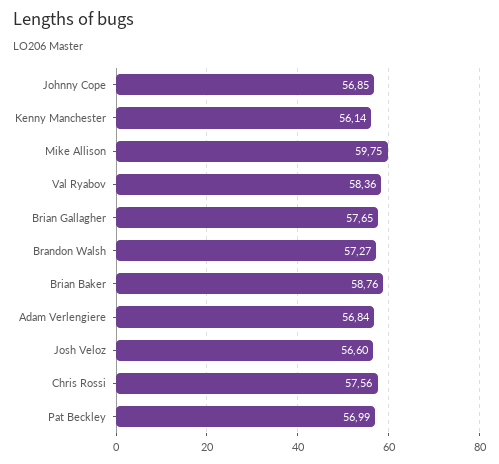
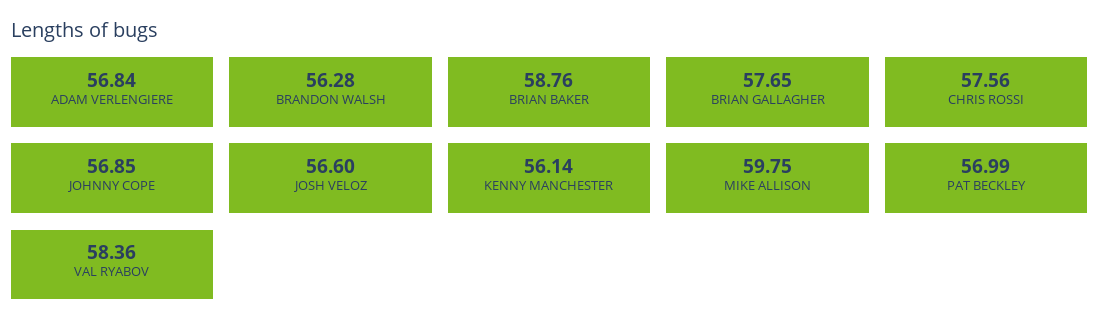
  {
    "Johnny Cope": 56.85,
    "Kenny Manchester": 56.14,
    "Mike Allison": 59.75,
    "Val Ryabov": 58.36,
    "Brian Gallagher": 57.65,
-   "Brandon Walsh": 57.27,
+   "Brandon Walsh": 56.28,
    "Brian Baker": 58.76,
    "Adam Verlengiere": 56.84,
    "Josh Veloz": 56.6,
    "Chris Rossi": 57.56,
    "Pat Beckley": 56.99
  }

